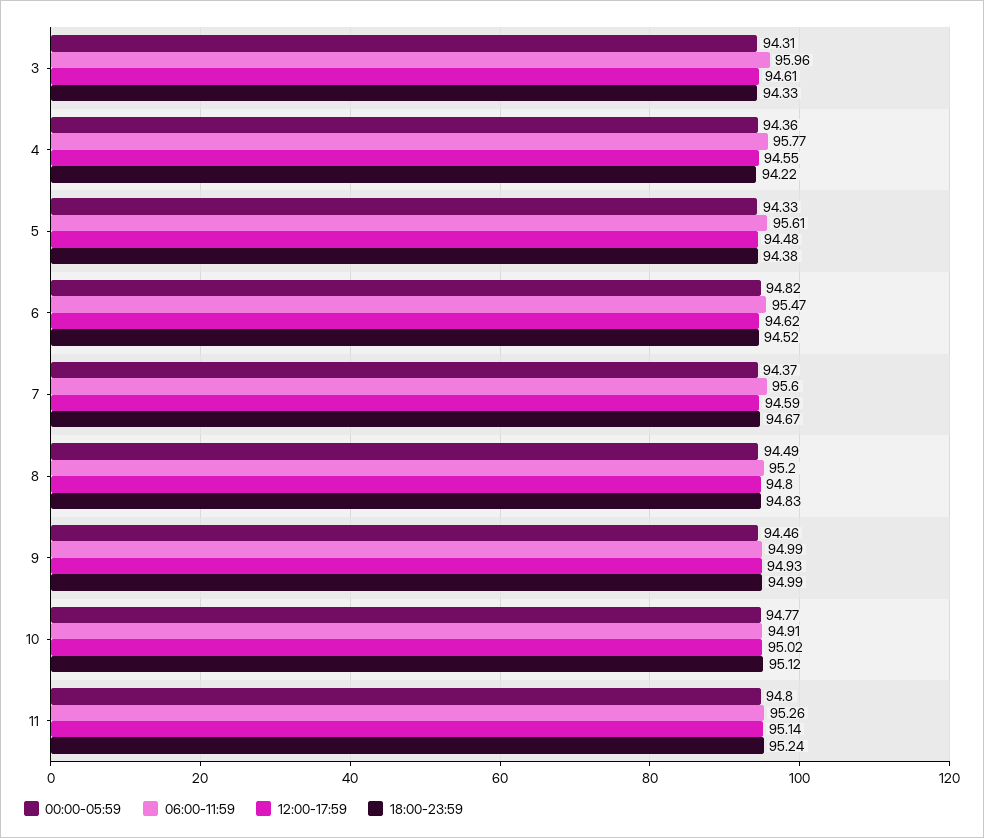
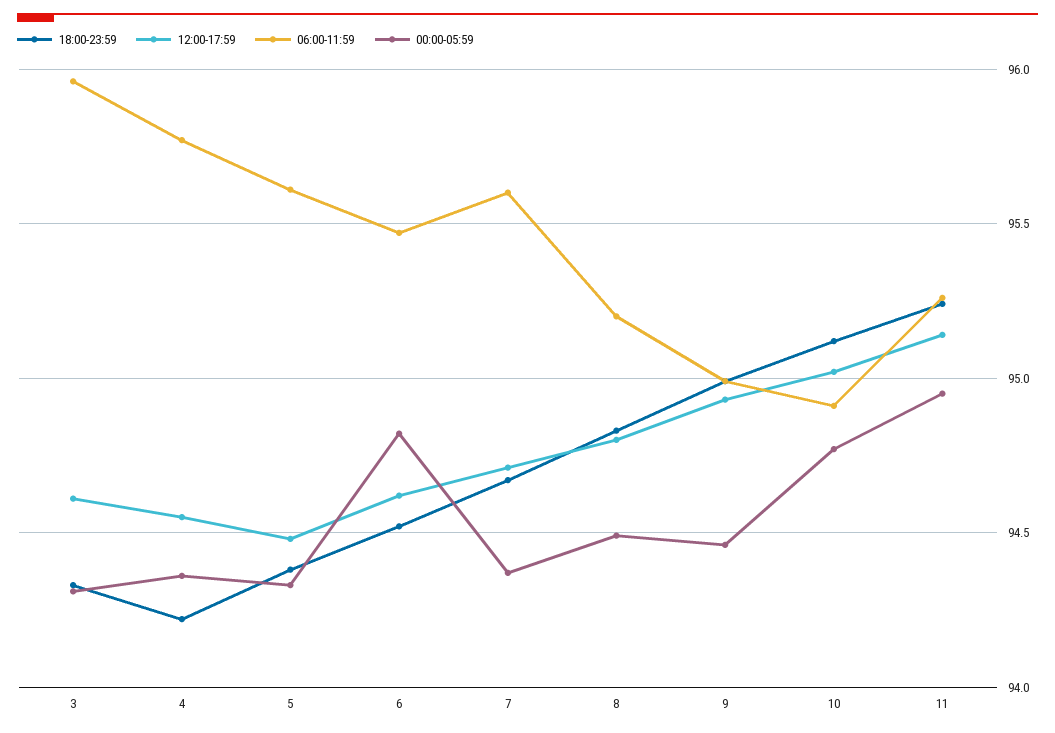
  {
    "00:00-05:59": {
      "3": 94.31,
      "4": 94.36,
      "5": 94.33,
      "6": 94.82,
      "7": 94.37,
      "8": 94.49,
      "9": 94.46,
      "10": 94.77,
-     "11": 94.8
+     "11": 94.95
    },
    "06:00-11:59": {
      "3": 95.96,
      "4": 95.77,
      "5": 95.61,
      "6": 95.47,
      "7": 95.6,
      "8": 95.2,
      "9": 94.99,
      "10": 94.91,
      "11": 95.26
    },
    "12:00-17:59": {
      "3": 94.61,
      "4": 94.55,
      "5": 94.48,
      "6": 94.62,
-     "7": 94.59,
+     "7": 94.7,
      "8": 94.8,
      "9": 94.93,
      "10": 95.02,
      "11": 95.14
    },
    "18:00-23:59": {
      "3": 94.33,
      "4": 94.22,
      "5": 94.38,
      "6": 94.52,
      "7": 94.67,
      "8": 94.83,
      "9": 94.99,
      "10": 95.12,
      "11": 95.24
    }
  }

